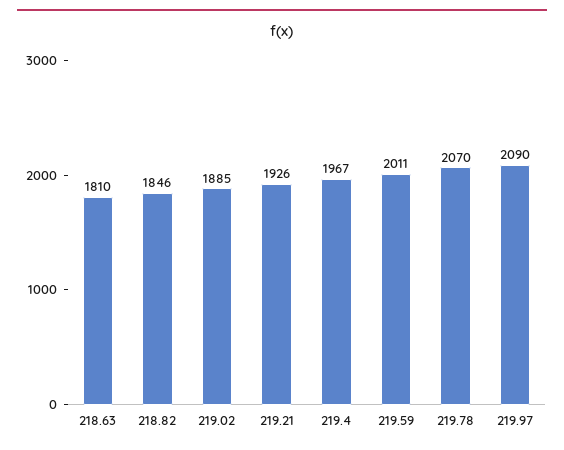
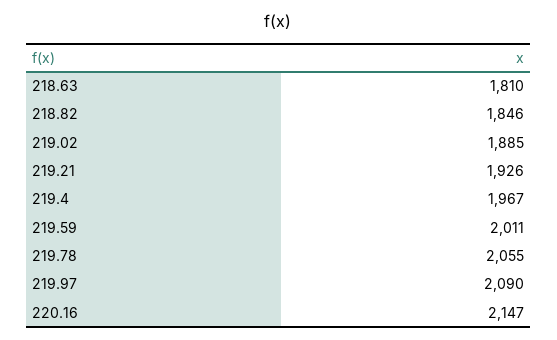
  {
    "218.63": 1810,
    "218.82": 1846,
    "219.02": 1885,
    "219.21": 1926,
    "219.4": 1967,
    "219.59": 2011,
-   "219.78": 2070,
+   "219.78": 2055,
-   "219.97": 2090
+   "219.97": 2090,
+   "220.16": 2147
  }

